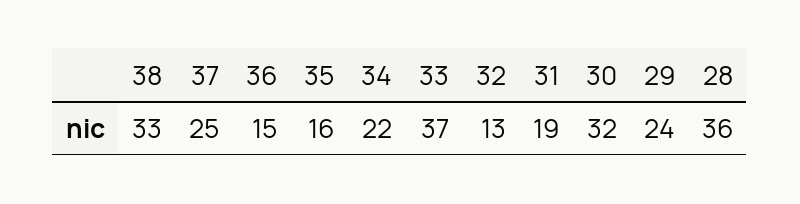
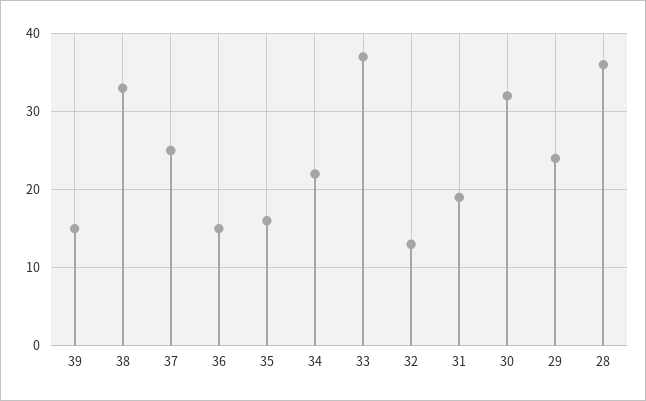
  {
    "38": 33,
    "37": 25,
    "36": 15,
    "35": 16,
    "34": 22,
    "33": 37,
    "32": 13,
    "31": 19,
    "30": 32,
    "29": 24,
-   "28": 36
+   "28": 36,
+   "39": 15
  }

